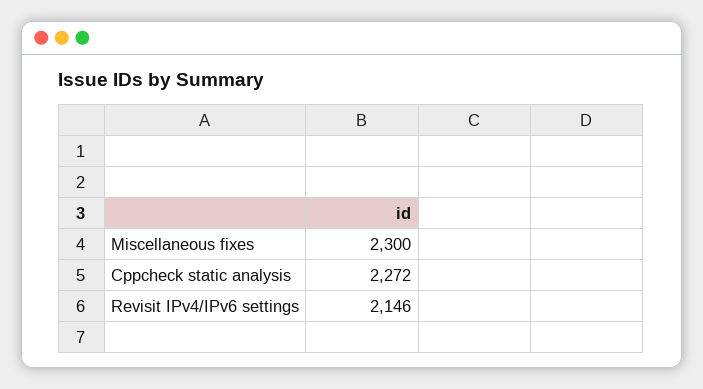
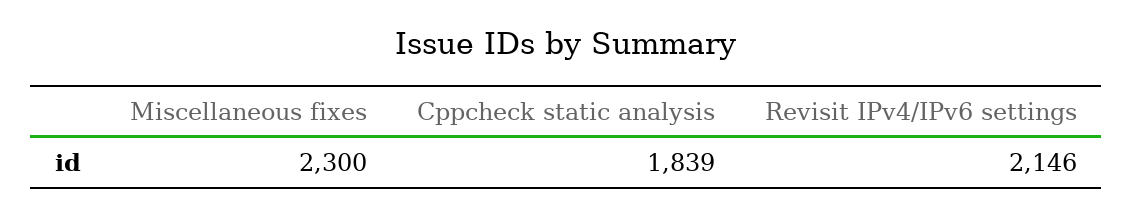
  {
    "Miscellaneous fixes": 2300,
-   "Cppcheck static analysis": 2272,
+   "Cppcheck static analysis": 1839,
    "Revisit IPv4/IPv6 settings": 2146
  }

